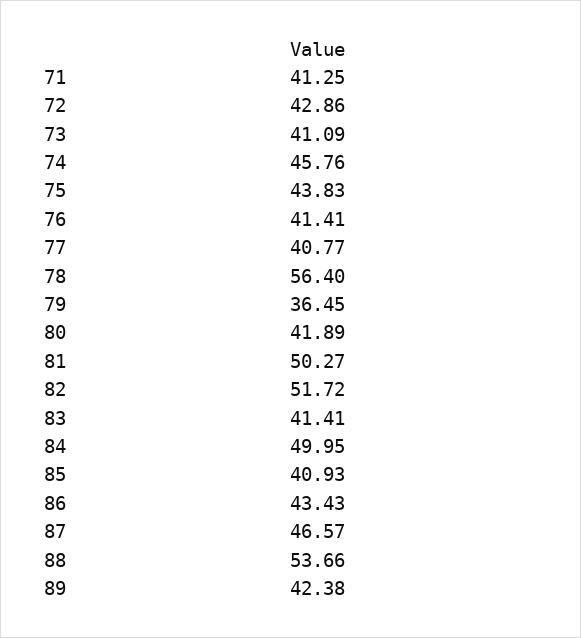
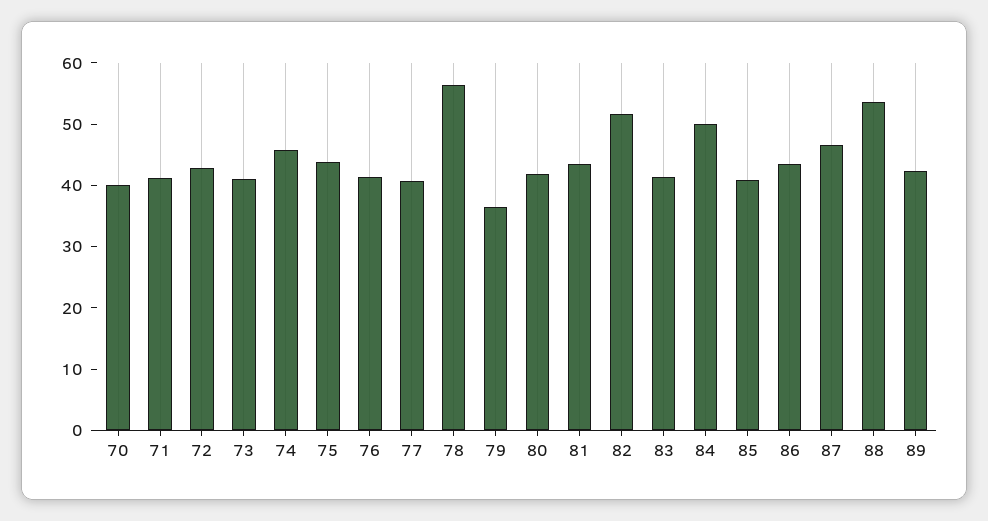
  {
    "71": 41.25,
    "72": 42.86,
    "73": 41.09,
    "74": 45.76,
    "75": 43.83,
    "76": 41.41,
    "77": 40.77,
    "78": 56.4,
    "79": 36.45,
    "80": 41.89,
-   "81": 50.27,
+   "81": 44,
    "82": 51.72,
    "83": 41.41,
    "84": 49.95,
    "85": 40.93,
    "86": 43.43,
    "87": 46.57,
    "88": 53.66,
-   "89": 42.38
+   "89": 42.38,
+   "70": 40
  }

